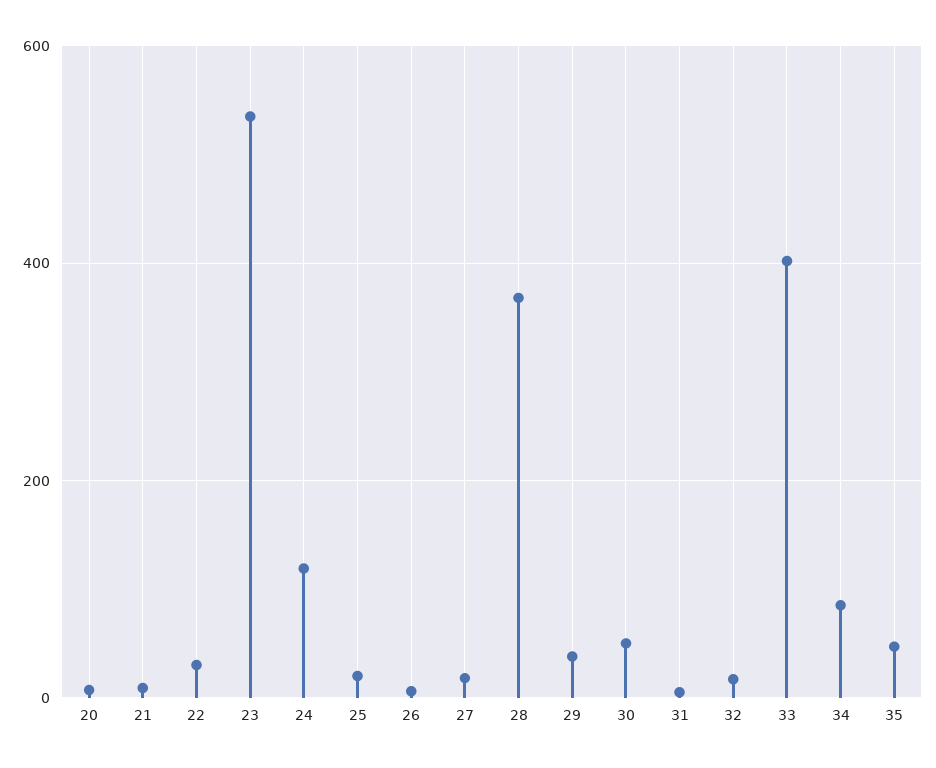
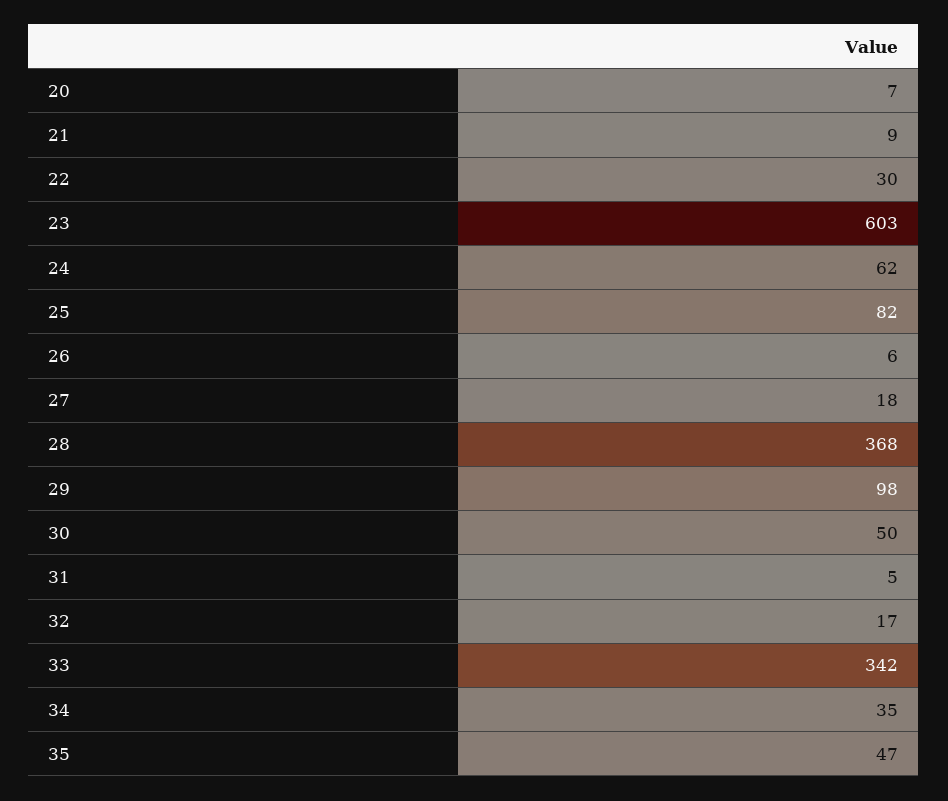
  {
    "20": 7,
    "21": 9,
    "22": 30,
-   "23": 540,
+   "23": 603,
-   "24": 120,
+   "24": 62,
-   "25": 20,
+   "25": 82,
    "26": 6,
    "27": 18,
    "28": 368,
-   "29": 40,
+   "29": 98,
    "30": 50,
    "31": 5,
    "32": 17,
-   "33": 400,
+   "33": 342,
-   "34": 80,
+   "34": 35,
    "35": 47
  }

